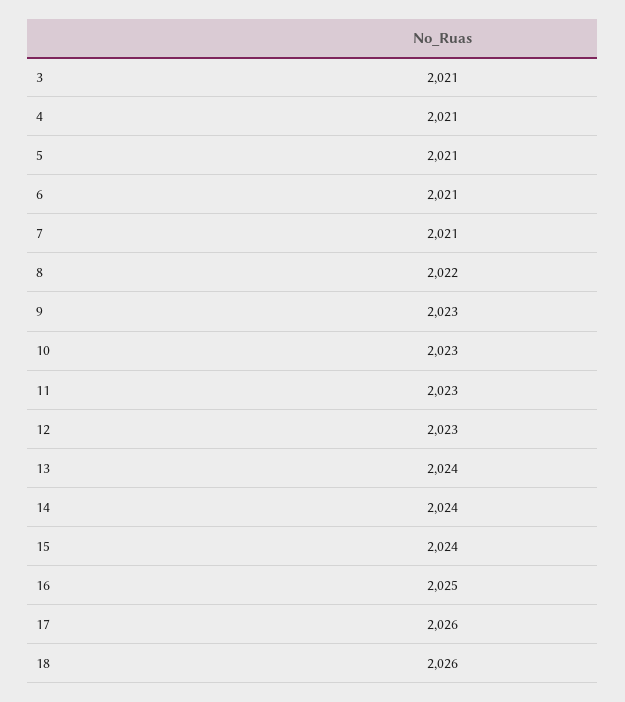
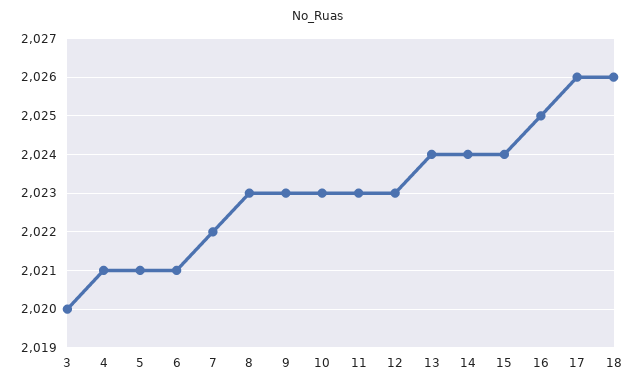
  {
-   "3": 2021,
+   "3": 2020,
    "4": 2021,
    "5": 2021,
    "6": 2021,
-   "7": 2021,
+   "7": 2022,
-   "8": 2022,
+   "8": 2023,
    "9": 2023,
    "10": 2023,
    "11": 2023,
    "12": 2023,
    "13": 2024,
    "14": 2024,
    "15": 2024,
    "16": 2025,
    "17": 2026,
    "18": 2026
  }

